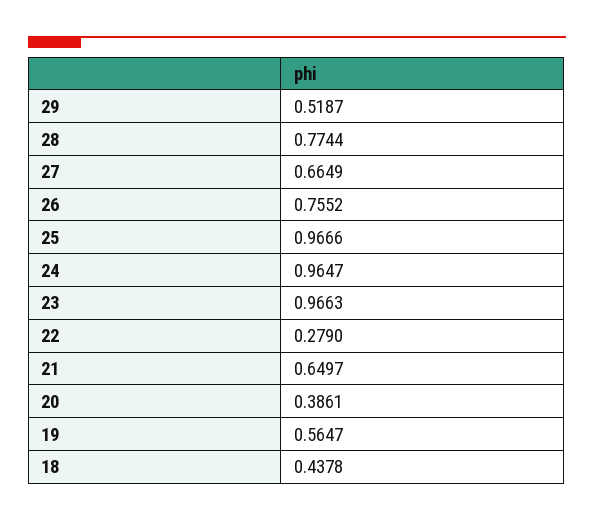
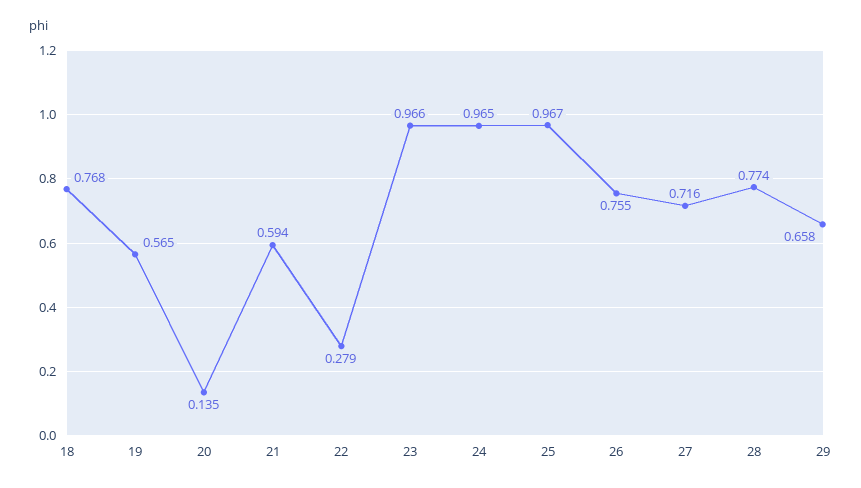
  {
-   "29": 0.5187,
+   "29": 0.658,
    "28": 0.7744,
-   "27": 0.6649,
+   "27": 0.716,
    "26": 0.7552,
    "25": 0.9666,
    "24": 0.9647,
    "23": 0.9663,
    "22": 0.279,
-   "21": 0.6497,
+   "21": 0.594,
-   "20": 0.3861,
+   "20": 0.135,
    "19": 0.5647,
-   "18": 0.4378
+   "18": 0.768
  }

